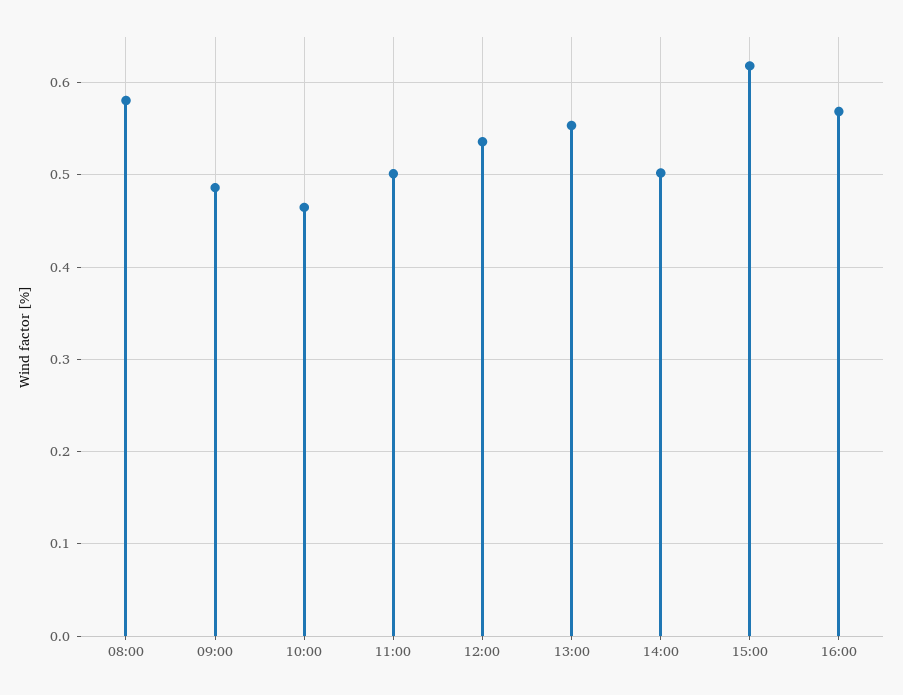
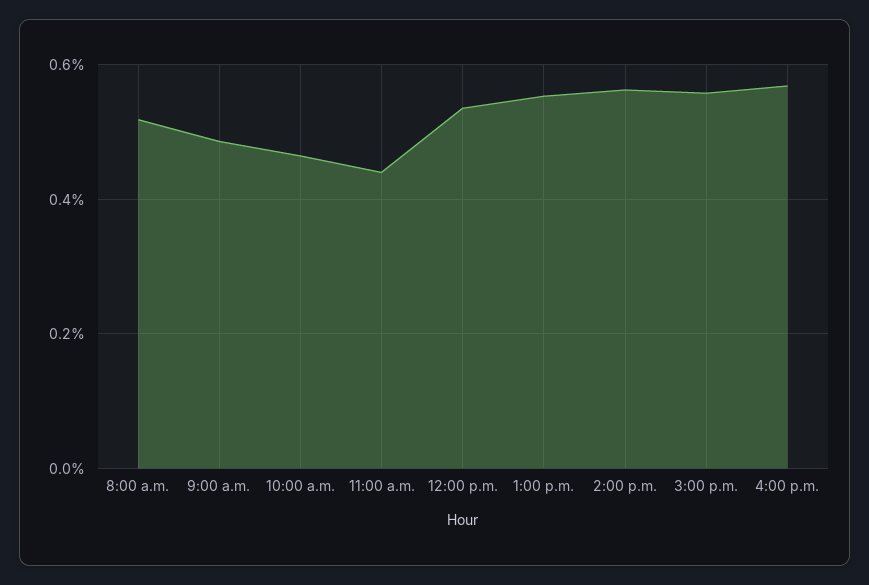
  {
-   "08:00": 0.58,
+   "08:00": 0.52,
    "09:00": 0.49,
    "10:00": 0.46,
-   "11:00": 0.5,
+   "11:00": 0.44,
    "12:00": 0.54,
    "13:00": 0.55,
-   "14:00": 0.5,
+   "14:00": 0.56,
-   "15:00": 0.62,
+   "15:00": 0.56,
    "16:00": 0.57
  }

